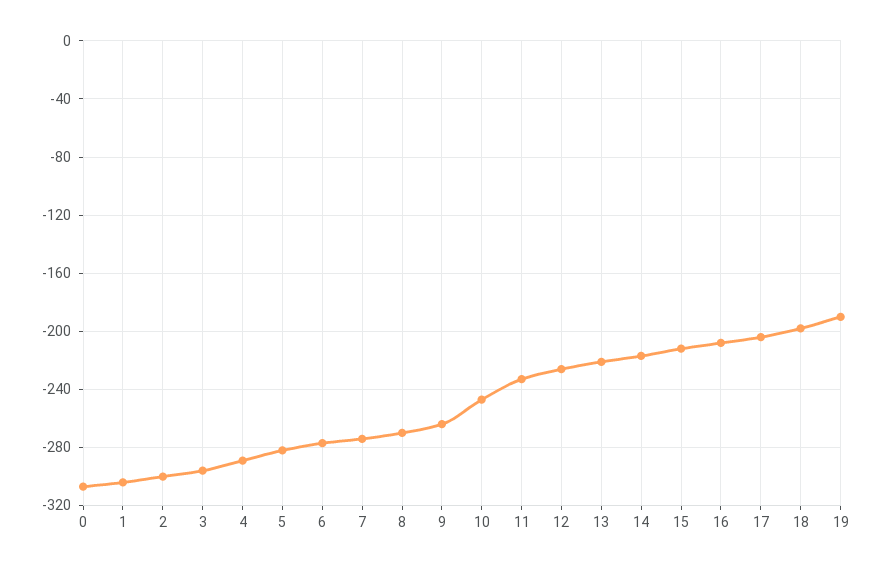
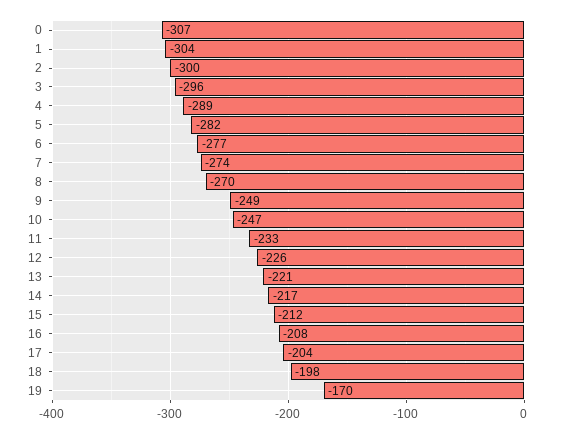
  {
    "0": -307,
    "1": -304,
    "2": -300,
    "3": -296,
    "4": -289,
    "5": -282,
    "6": -277,
    "7": -274,
    "8": -270,
-   "9": -265,
+   "9": -249,
    "10": -247,
    "11": -233,
    "12": -226,
    "13": -221,
    "14": -217,
    "15": -212,
    "16": -208,
    "17": -204,
    "18": -198,
-   "19": -190
+   "19": -170
  }

